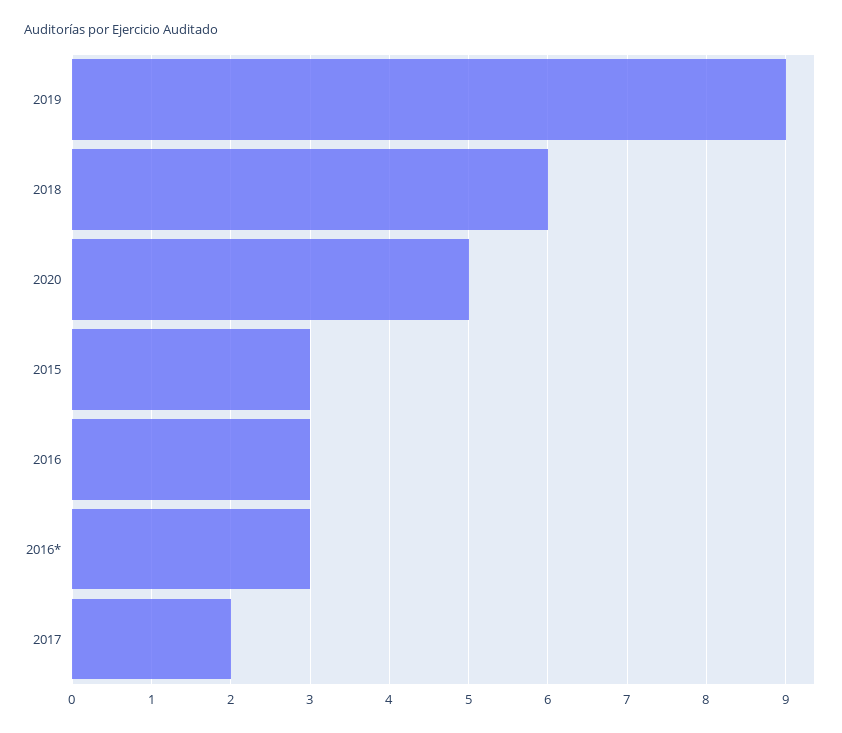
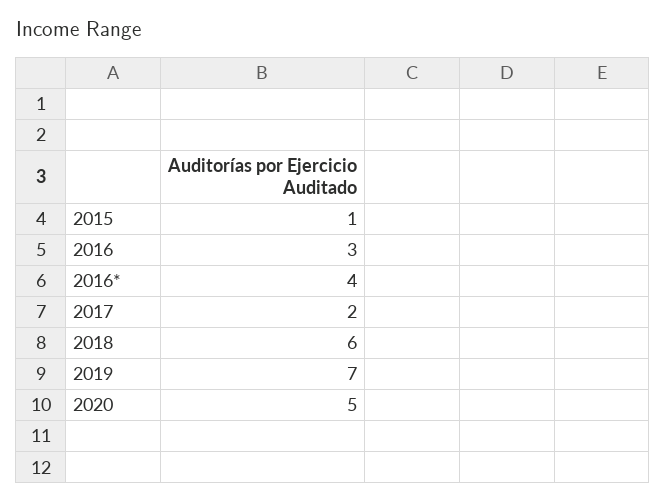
  {
-   "2019": 9,
+   "2019": 7,
    "2018": 6,
    "2020": 5,
-   "2015": 3,
+   "2015": 1,
    "2016": 3,
-   "2016*": 3,
+   "2016*": 4,
    "2017": 2
  }

